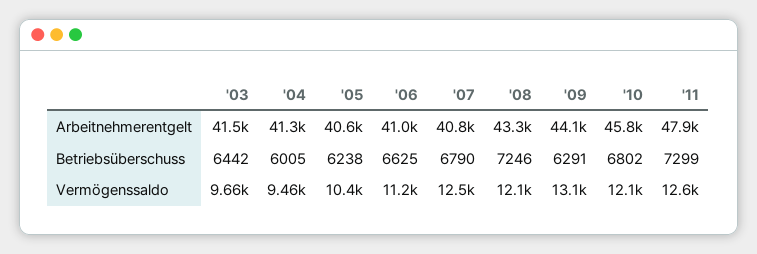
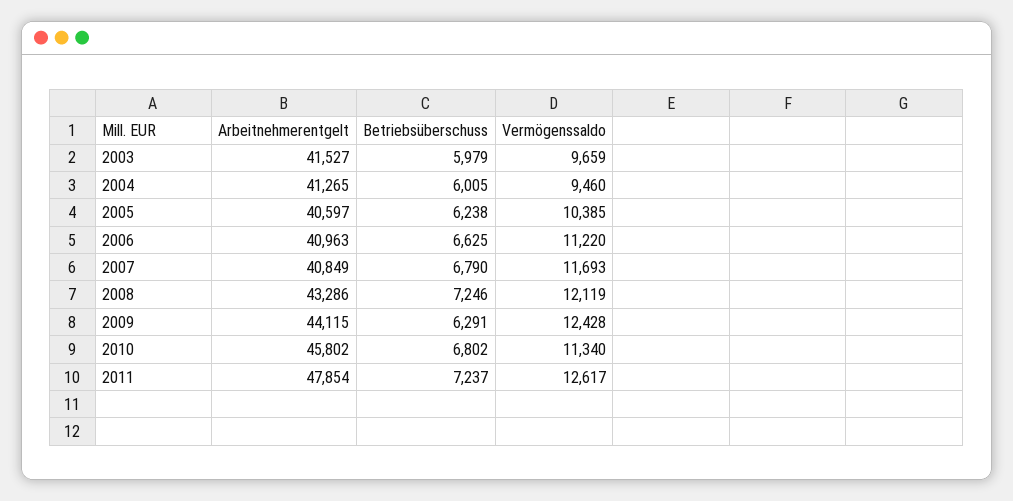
  {
    "'03": {
      "Arbeitnehmerentgelt": 41527,
-     "Betriebsüberschuss": 6442,
+     "Betriebsüberschuss": 5979,
      "Vermögenssaldo": 9659
    },
    "'04": {
      "Arbeitnehmerentgelt": 41265,
      "Betriebsüberschuss": 6005,
      "Vermögenssaldo": 9460
    },
    "'05": {
      "Arbeitnehmerentgelt": 40597,
      "Betriebsüberschuss": 6238,
      "Vermögenssaldo": 10385
    },
    "'06": {
      "Arbeitnehmerentgelt": 40963,
      "Betriebsüberschuss": 6625,
      "Vermögenssaldo": 11220
    },
    "'07": {
      "Arbeitnehmerentgelt": 40849,
      "Betriebsüberschuss": 6790,
-     "Vermögenssaldo": 12500
+     "Vermögenssaldo": 11693
    },
    "'08": {
      "Arbeitnehmerentgelt": 43286,
      "Betriebsüberschuss": 7246,
      "Vermögenssaldo": 12119
    },
    "'09": {
      "Arbeitnehmerentgelt": 44115,
      "Betriebsüberschuss": 6291,
-     "Vermögenssaldo": 13100
+     "Vermögenssaldo": 12428
    },
    "'10": {
      "Arbeitnehmerentgelt": 45802,
      "Betriebsüberschuss": 6802,
-     "Vermögenssaldo": 12100
+     "Vermögenssaldo": 11340
    },
    "'11": {
      "Arbeitnehmerentgelt": 47854,
-     "Betriebsüberschuss": 7299,
+     "Betriebsüberschuss": 7237,
      "Vermögenssaldo": 12617
    }
  }

